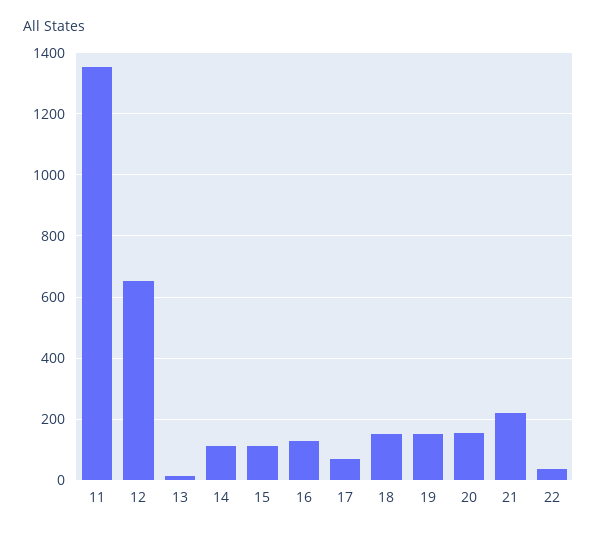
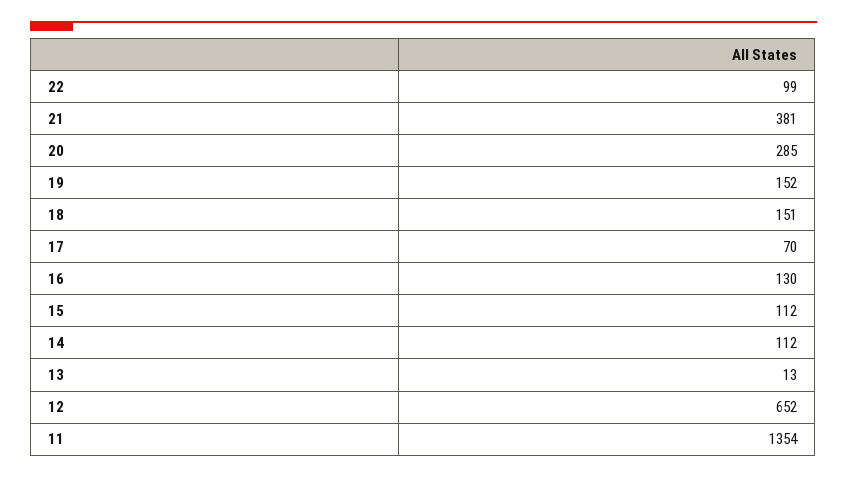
  {
    "11": 1354,
    "12": 652,
    "13": 13,
    "14": 112,
    "15": 112,
    "16": 130,
    "17": 70,
    "18": 151,
    "19": 152,
-   "20": 160,
+   "20": 285,
-   "21": 220,
+   "21": 381,
-   "22": 40
+   "22": 99
  }

